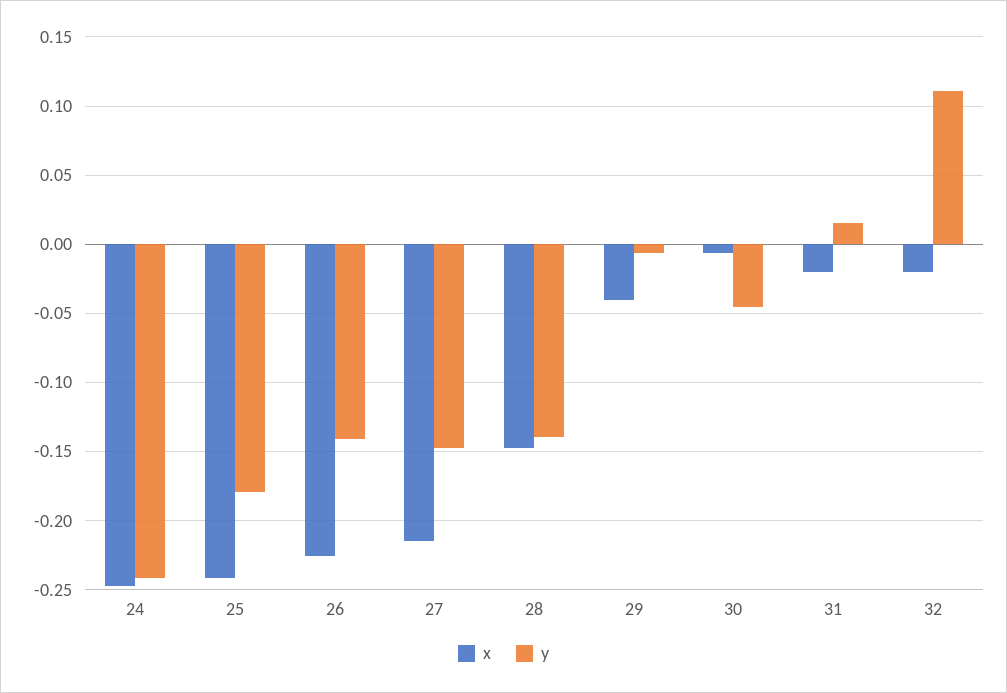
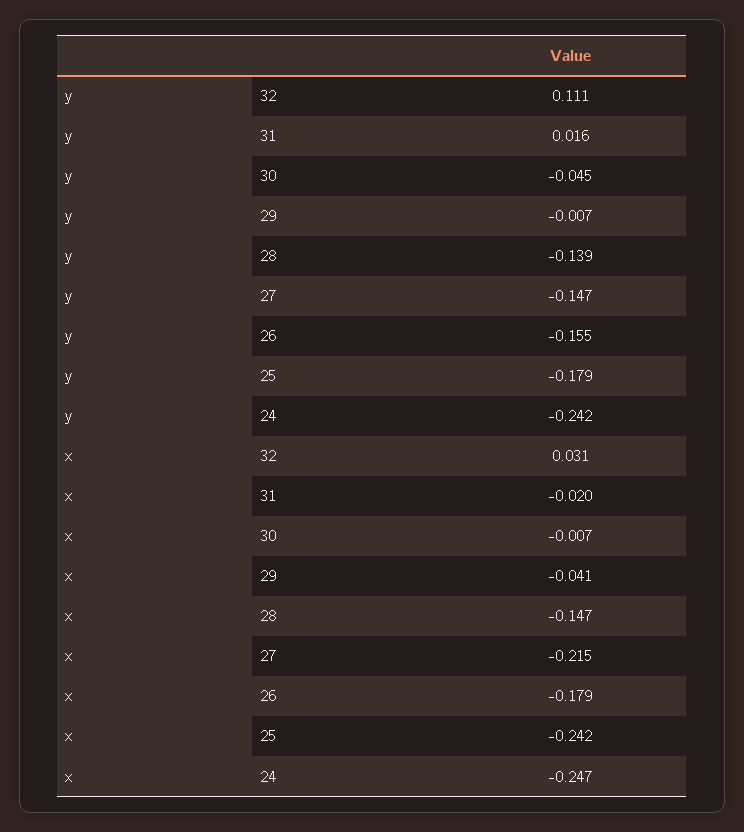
  {
    "x": {
      "24": -0.247,
      "25": -0.242,
-     "26": -0.225,
+     "26": -0.179,
      "27": -0.215,
      "28": -0.147,
      "29": -0.041,
      "30": -0.007,
      "31": -0.02,
-     "32": -0.02
+     "32": 0.031
    },
    "y": {
      "24": -0.242,
      "25": -0.179,
-     "26": -0.14,
+     "26": -0.155,
      "27": -0.147,
      "28": -0.139,
      "29": -0.007,
      "30": -0.045,
      "31": 0.016,
      "32": 0.111
    }
  }

